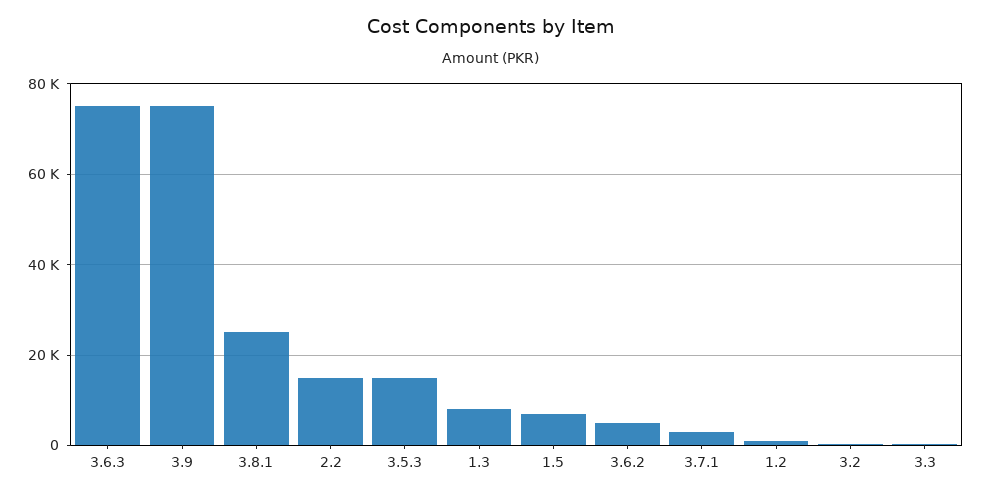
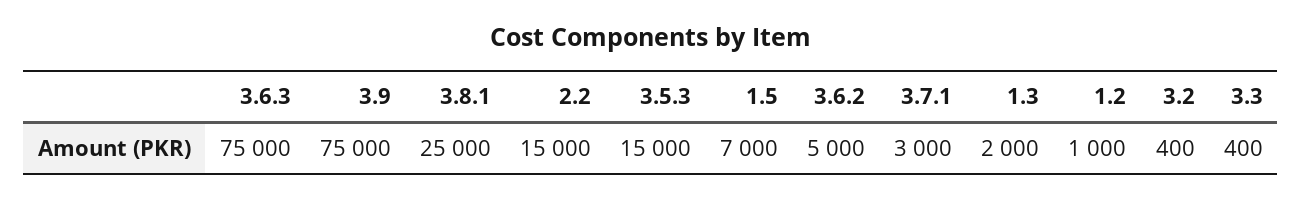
  {
    "3.6.3": 75000,
    "3.9": 75000,
    "3.8.1": 25000,
    "2.2": 15000,
    "3.5.3": 15000,
-   "1.3": 8000,
+   "1.3": 2000,
    "1.5": 7000,
    "3.6.2": 5000,
    "3.7.1": 3000,
    "1.2": 1000,
    "3.2": 400,
    "3.3": 400
  }

